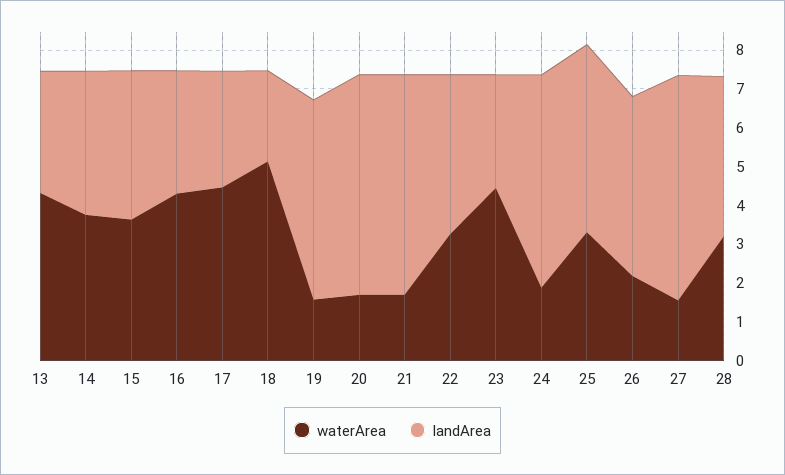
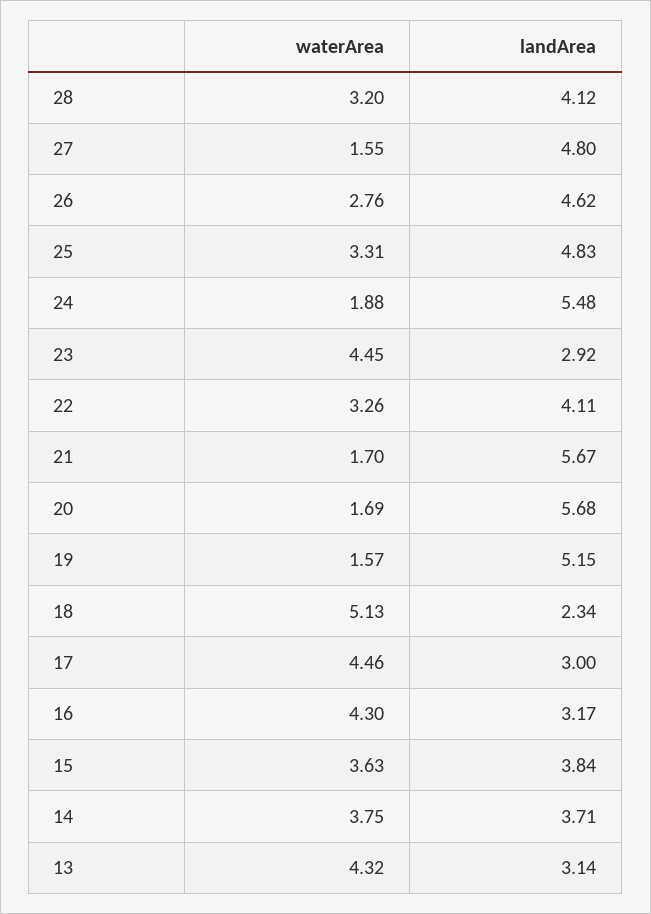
  {
    "waterArea": {
      "13": 4.32,
      "14": 3.75,
      "15": 3.63,
      "16": 4.3,
      "17": 4.46,
      "18": 5.13,
      "19": 1.57,
      "20": 1.69,
      "21": 1.7,
      "22": 3.26,
      "23": 4.45,
      "24": 1.88,
      "25": 3.31,
-     "26": 2.25,
+     "26": 2.76,
      "27": 1.55,
      "28": 3.2
    },
    "landArea": {
      "13": 3.14,
      "14": 3.71,
      "15": 3.84,
      "16": 3.17,
      "17": 3,
      "18": 2.34,
      "19": 5.15,
      "20": 5.68,
      "21": 5.67,
      "22": 4.11,
      "23": 2.92,
      "24": 5.48,
      "25": 4.83,
      "26": 4.62,
-     "27": 5.75,
+     "27": 4.8,
      "28": 4.12
    }
  }

